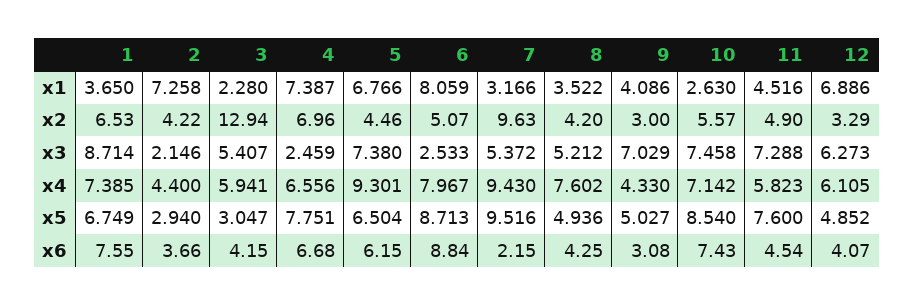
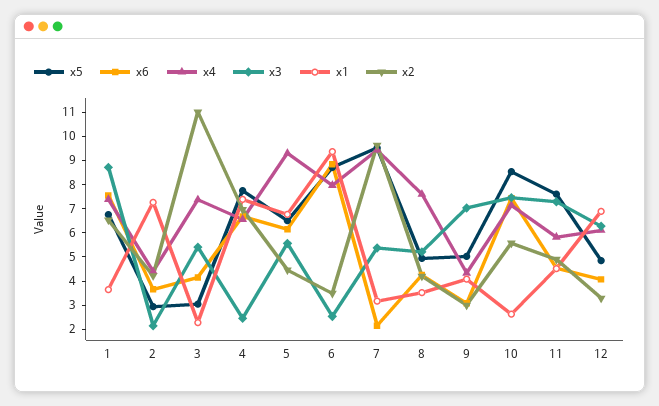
  {
    "x1": {
      "1": 3.65,
      "2": 7.258,
      "3": 2.28,
      "4": 7.387,
      "5": 6.766,
-     "6": 8.059,
+     "6": 9.5,
      "7": 3.166,
      "8": 3.522,
      "9": 4.086,
      "10": 2.63,
      "11": 4.516,
      "12": 6.886
    },
    "x2": {
      "1": 6.53,
      "2": 4.22,
-     "3": 12.94,
+     "3": 11,
      "4": 6.96,
      "5": 4.46,
-     "6": 5.07,
+     "6": 3.5,
      "7": 9.63,
      "8": 4.2,
      "9": 3,
      "10": 5.57,
      "11": 4.9,
      "12": 3.29
    },
    "x3": {
      "1": 8.714,
      "2": 2.146,
      "3": 5.407,
      "4": 2.459,
-     "5": 7.38,
+     "5": 5.5,
      "6": 2.533,
      "7": 5.372,
      "8": 5.212,
      "9": 7.029,
      "10": 7.458,
      "11": 7.288,
      "12": 6.273
    },
    "x4": {
      "1": 7.385,
      "2": 4.4,
-     "3": 5.941,
+     "3": 7.5,
      "4": 6.556,
      "5": 9.301,
      "6": 7.967,
      "7": 9.43,
      "8": 7.602,
      "9": 4.33,
      "10": 7.142,
      "11": 5.823,
      "12": 6.105
    },
    "x5": {
      "1": 6.749,
      "2": 2.94,
      "3": 3.047,
      "4": 7.751,
      "5": 6.504,
      "6": 8.713,
      "7": 9.516,
      "8": 4.936,
      "9": 5.027,
      "10": 8.54,
      "11": 7.6,
      "12": 4.852
    },
    "x6": {
      "1": 7.55,
      "2": 3.66,
      "3": 4.15,
      "4": 6.68,
      "5": 6.15,
      "6": 8.84,
      "7": 2.15,
      "8": 4.25,
      "9": 3.08,
      "10": 7.43,
      "11": 4.54,
      "12": 4.07
    }
  }

